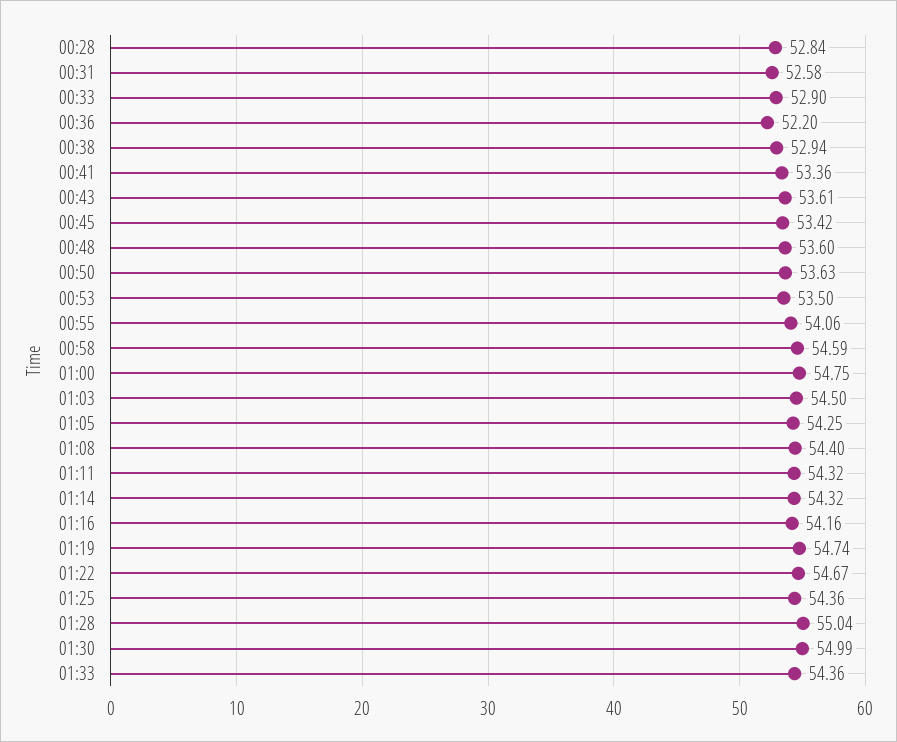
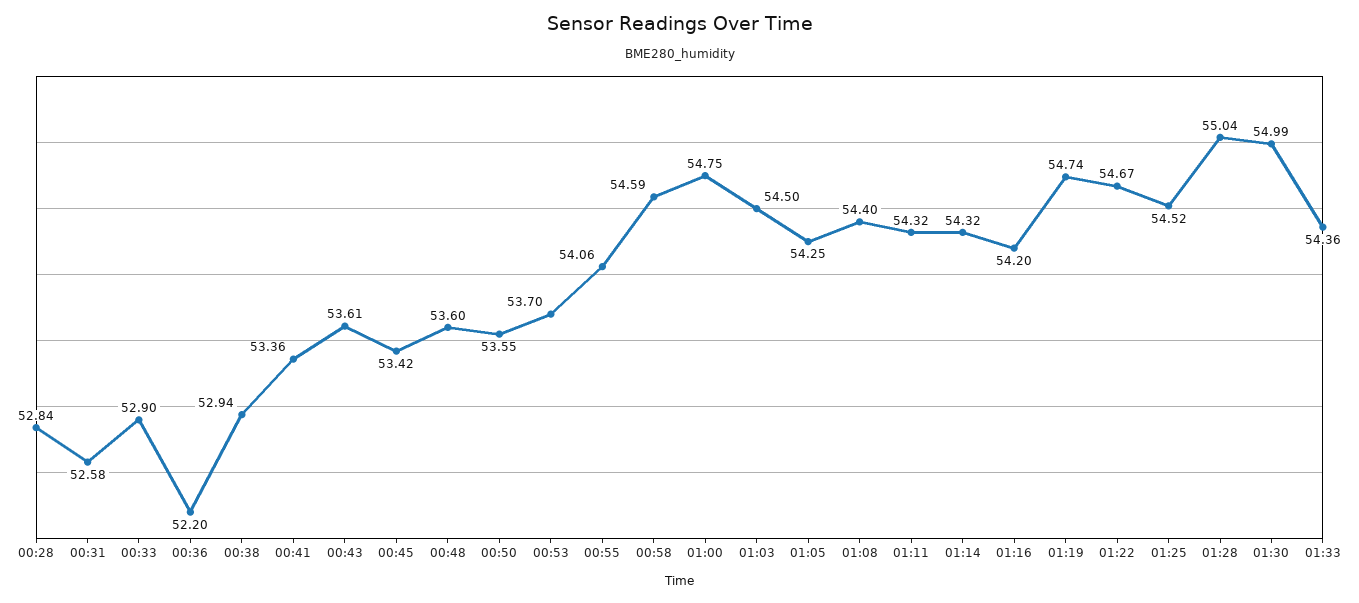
  {
    "00:28": 52.84,
    "00:31": 52.58,
    "00:33": 52.9,
    "00:36": 52.2,
    "00:38": 52.94,
    "00:41": 53.36,
    "00:43": 53.61,
    "00:45": 53.42,
    "00:48": 53.6,
-   "00:50": 53.63,
+   "00:50": 53.55,
-   "00:53": 53.5,
+   "00:53": 53.7,
    "00:55": 54.06,
    "00:58": 54.59,
    "01:00": 54.75,
    "01:03": 54.5,
    "01:05": 54.25,
    "01:08": 54.4,
    "01:11": 54.32,
    "01:14": 54.32,
-   "01:16": 54.16,
+   "01:16": 54.2,
    "01:19": 54.74,
    "01:22": 54.67,
-   "01:25": 54.36,
+   "01:25": 54.52,
    "01:28": 55.04,
    "01:30": 54.99,
    "01:33": 54.36
  }

